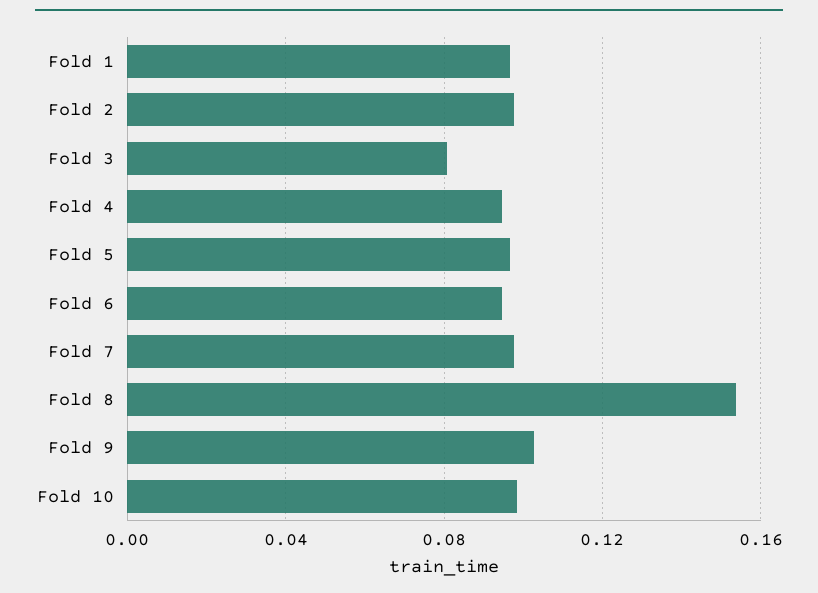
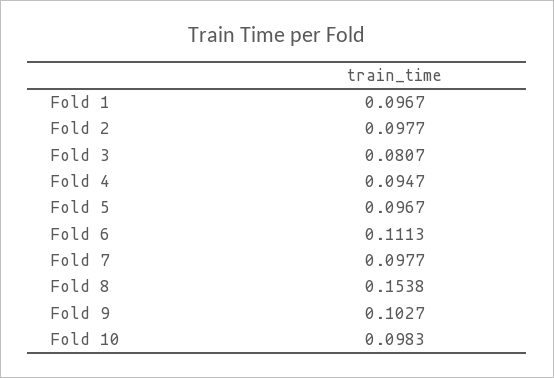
  {
    "Fold 1": 0.0967,
    "Fold 2": 0.0977,
    "Fold 3": 0.0807,
    "Fold 4": 0.0947,
    "Fold 5": 0.0967,
-   "Fold 6": 0.095,
+   "Fold 6": 0.1113,
    "Fold 7": 0.0977,
    "Fold 8": 0.1538,
    "Fold 9": 0.1027,
    "Fold 10": 0.0983
  }

